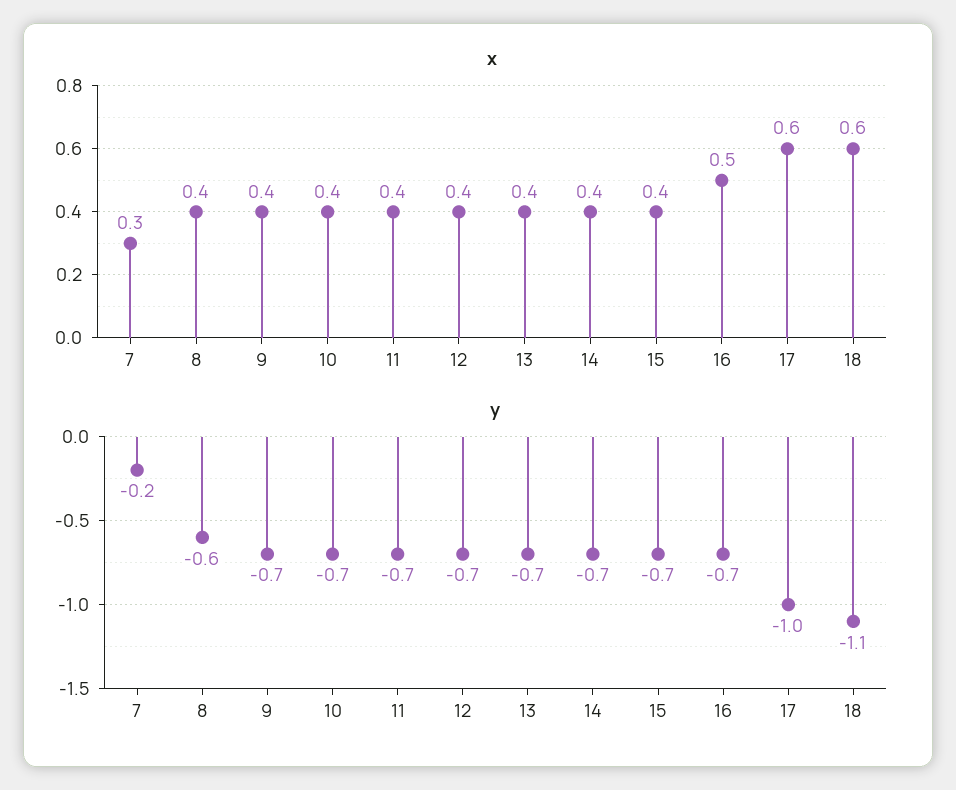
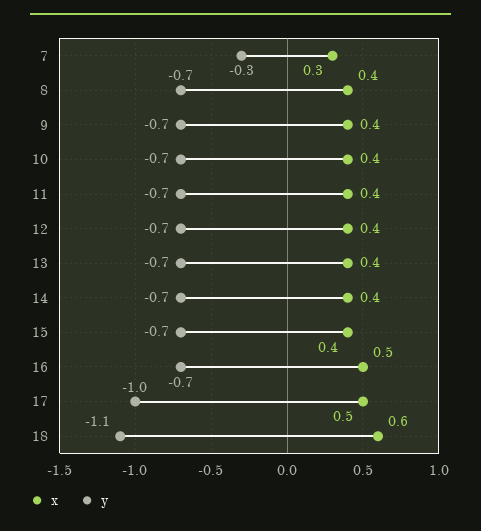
  {
    "x": {
      "7": 0.3,
      "8": 0.4,
      "9": 0.4,
      "10": 0.4,
      "11": 0.4,
      "12": 0.4,
      "13": 0.4,
      "14": 0.4,
      "15": 0.4,
      "16": 0.5,
-     "17": 0.6,
+     "17": 0.5,
      "18": 0.6
    },
    "y": {
-     "7": -0.2,
+     "7": -0.3,
-     "8": -0.6,
+     "8": -0.7,
      "9": -0.7,
      "10": -0.7,
      "11": -0.7,
      "12": -0.7,
      "13": -0.7,
      "14": -0.7,
      "15": -0.7,
      "16": -0.7,
      "17": -1,
      "18": -1.1
    }
  }

